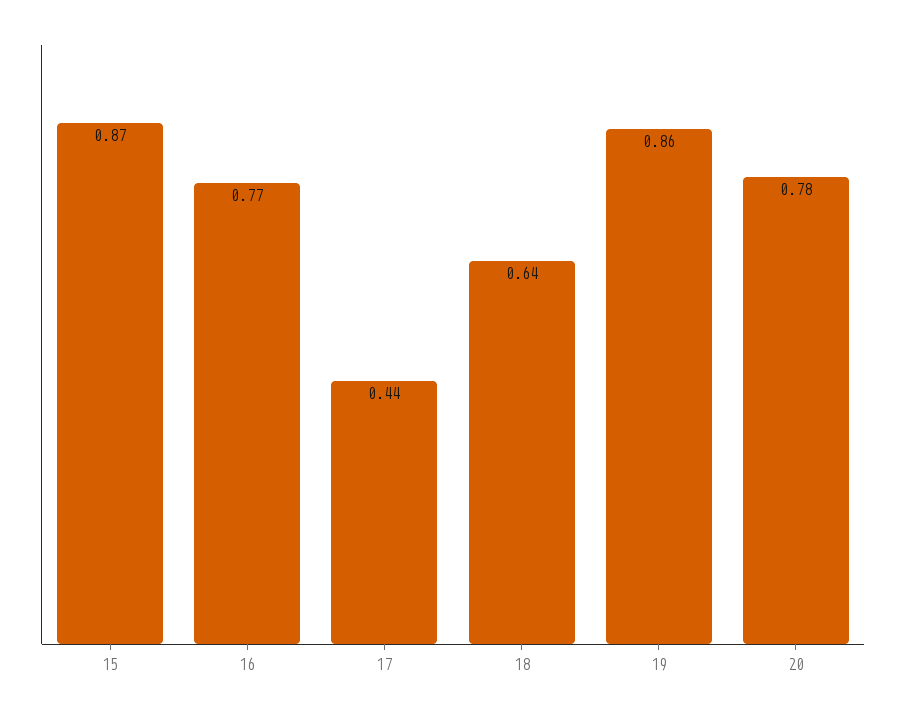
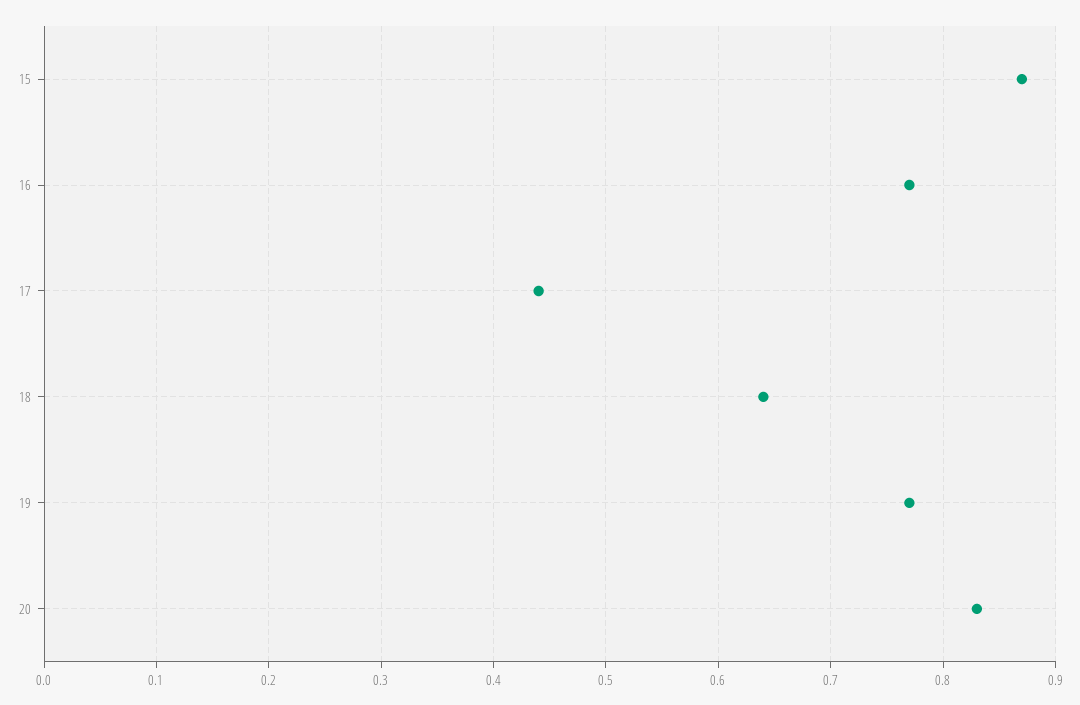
  {
    "15": 0.87,
    "16": 0.77,
    "17": 0.44,
    "18": 0.64,
-   "19": 0.86,
+   "19": 0.77,
-   "20": 0.78
+   "20": 0.83
  }

